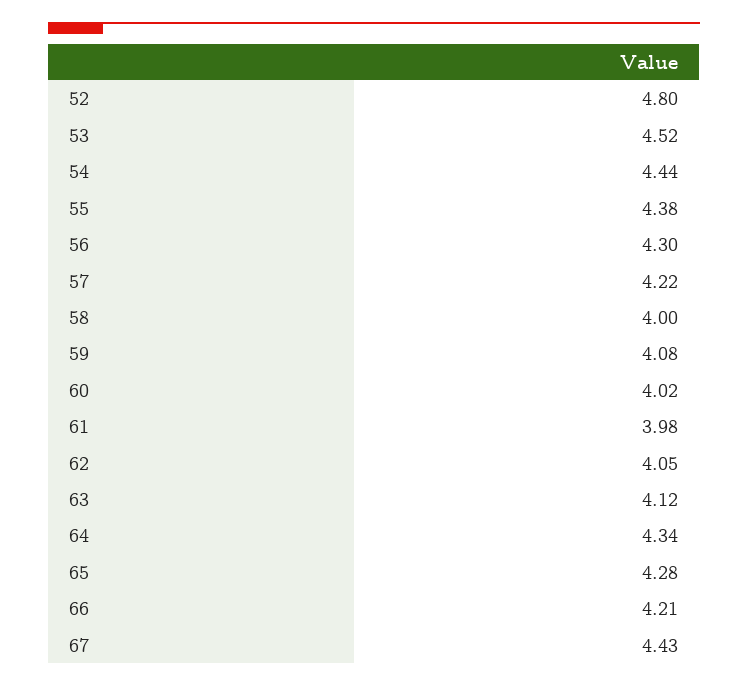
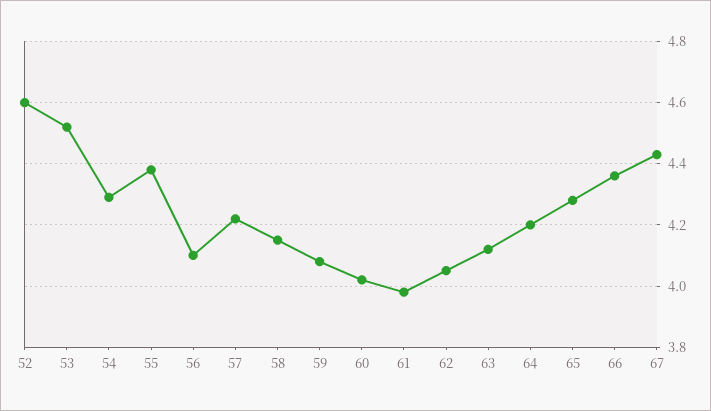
  {
-   "52": 4.8,
+   "52": 4.6,
    "53": 4.52,
-   "54": 4.44,
+   "54": 4.3,
    "55": 4.38,
-   "56": 4.3,
+   "56": 4.1,
    "57": 4.22,
-   "58": 4,
+   "58": 4.15,
    "59": 4.08,
    "60": 4.02,
    "61": 3.98,
    "62": 4.05,
    "63": 4.12,
-   "64": 4.34,
+   "64": 4.2,
    "65": 4.28,
-   "66": 4.21,
+   "66": 4.35,
    "67": 4.43
  }

